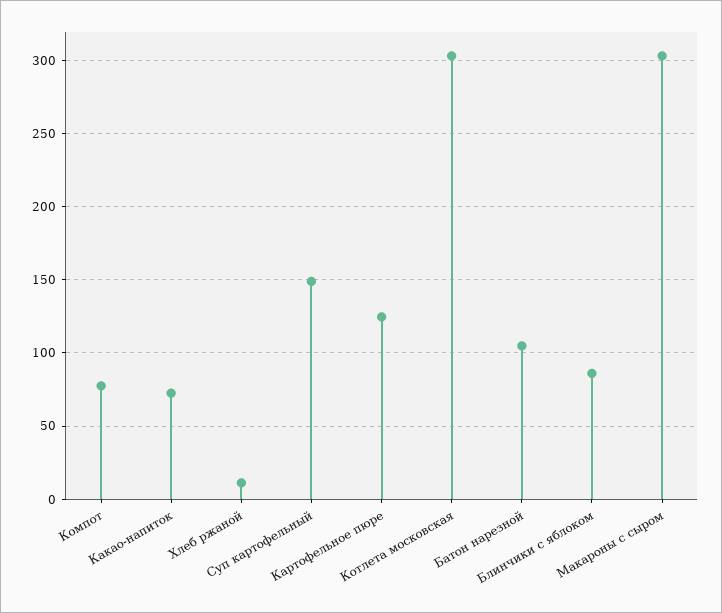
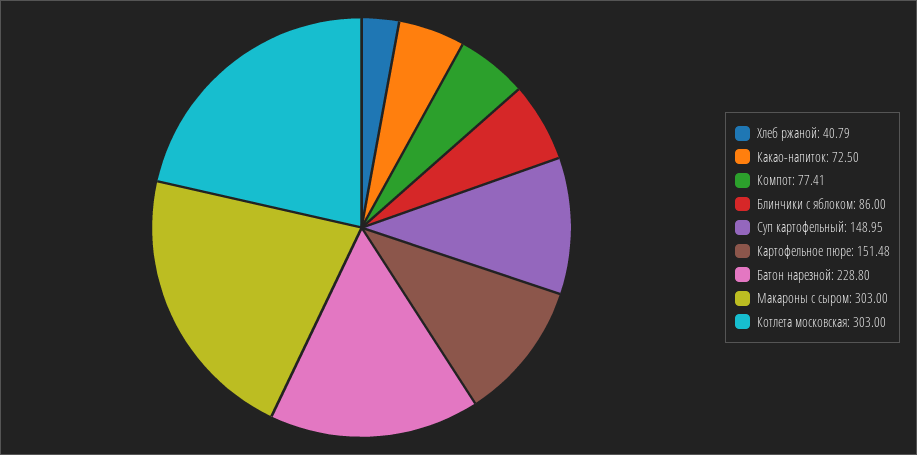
  {
    "Компот": 77.41,
    "Какао-напиток": 72.5,
-   "Хлеб ржаной": 10,
+   "Хлеб ржаной": 40.79,
    "Суп картофельный": 148.95,
-   "Картофельное пюре": 125,
+   "Картофельное пюре": 151.48,
    "Котлета московская": 303,
-   "Батон нарезной": 105,
+   "Батон нарезной": 228.8,
    "Блинчики с яблоком": 86,
    "Макароны с сыром": 303
  }

